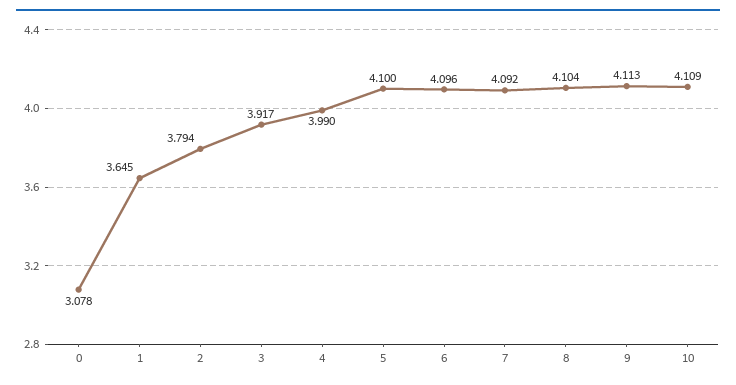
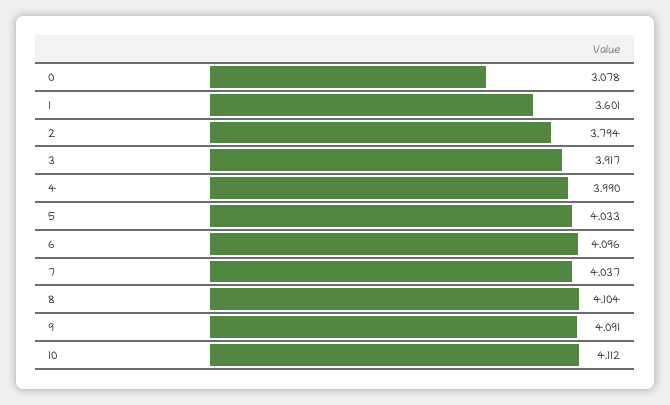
  {
    "0": 3.078,
-   "1": 3.645,
+   "1": 3.601,
    "2": 3.794,
    "3": 3.917,
    "4": 3.99,
-   "5": 4.1,
+   "5": 4.033,
    "6": 4.096,
-   "7": 4.092,
+   "7": 4.037,
    "8": 4.104,
-   "9": 4.113,
+   "9": 4.091,
-   "10": 4.109
+   "10": 4.112
  }

